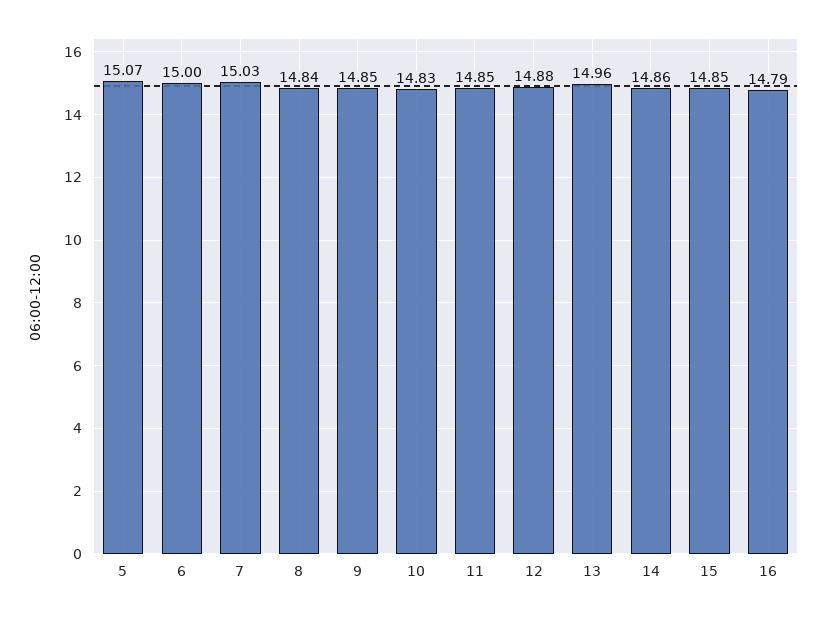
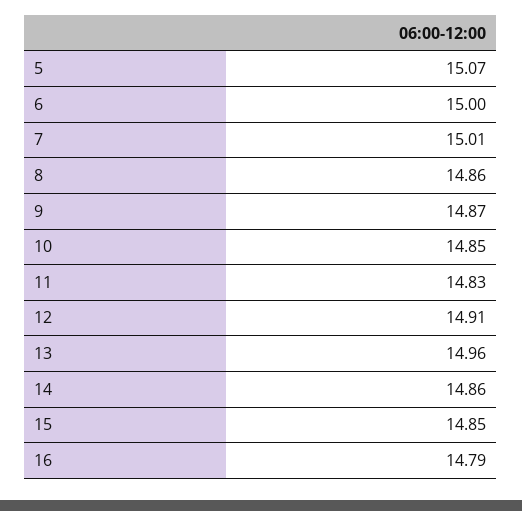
  {
    "5": 15.07,
    "6": 15,
-   "7": 15.03,
+   "7": 15.01,
-   "8": 14.84,
+   "8": 14.86,
-   "9": 14.85,
+   "9": 14.87,
-   "10": 14.83,
+   "10": 14.85,
-   "11": 14.85,
+   "11": 14.83,
-   "12": 14.88,
+   "12": 14.91,
    "13": 14.96,
    "14": 14.86,
    "15": 14.85,
    "16": 14.79
  }

